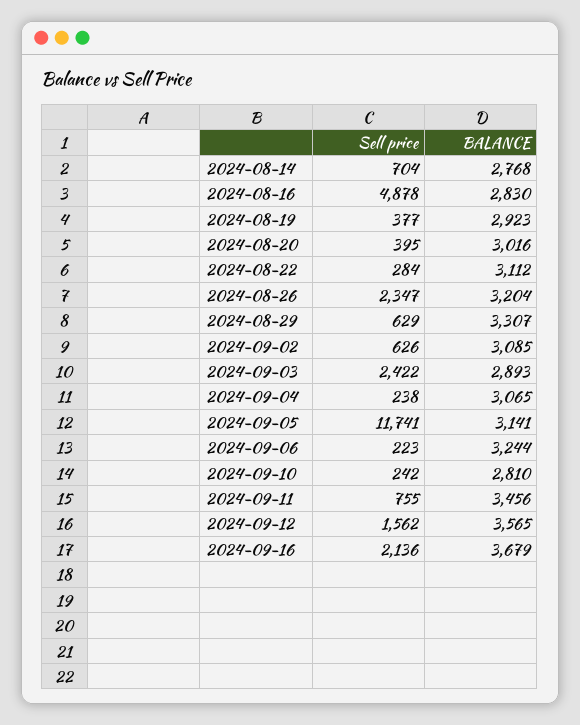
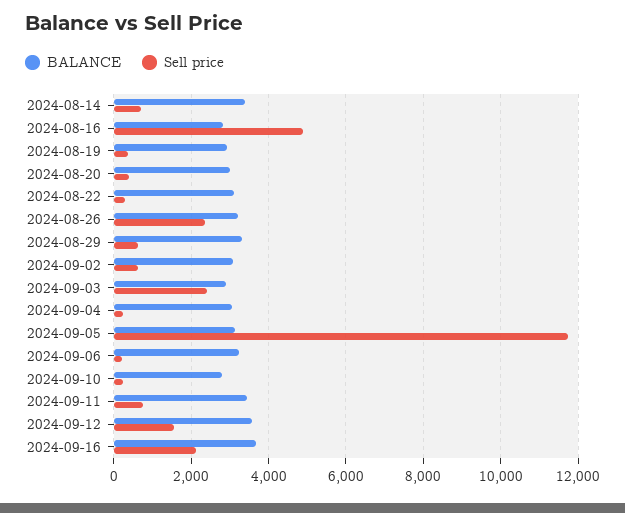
  {
    "Sell price": {
      "2024-08-14": 704,
      "2024-08-16": 4878,
      "2024-08-19": 377,
      "2024-08-20": 395,
      "2024-08-22": 284,
      "2024-08-26": 2347,
      "2024-08-29": 629,
      "2024-09-02": 626,
      "2024-09-03": 2422,
      "2024-09-04": 238,
      "2024-09-05": 11741,
      "2024-09-06": 223,
      "2024-09-10": 242,
      "2024-09-11": 755,
      "2024-09-12": 1562,
      "2024-09-16": 2136
    },
    "BALANCE": {
-     "2024-08-14": 2768,
+     "2024-08-14": 3400,
      "2024-08-16": 2830,
      "2024-08-19": 2923,
      "2024-08-20": 3016,
      "2024-08-22": 3112,
      "2024-08-26": 3204,
      "2024-08-29": 3307,
      "2024-09-02": 3085,
      "2024-09-03": 2893,
      "2024-09-04": 3065,
      "2024-09-05": 3141,
      "2024-09-06": 3244,
      "2024-09-10": 2810,
      "2024-09-11": 3456,
      "2024-09-12": 3565,
      "2024-09-16": 3679
    }
  }

